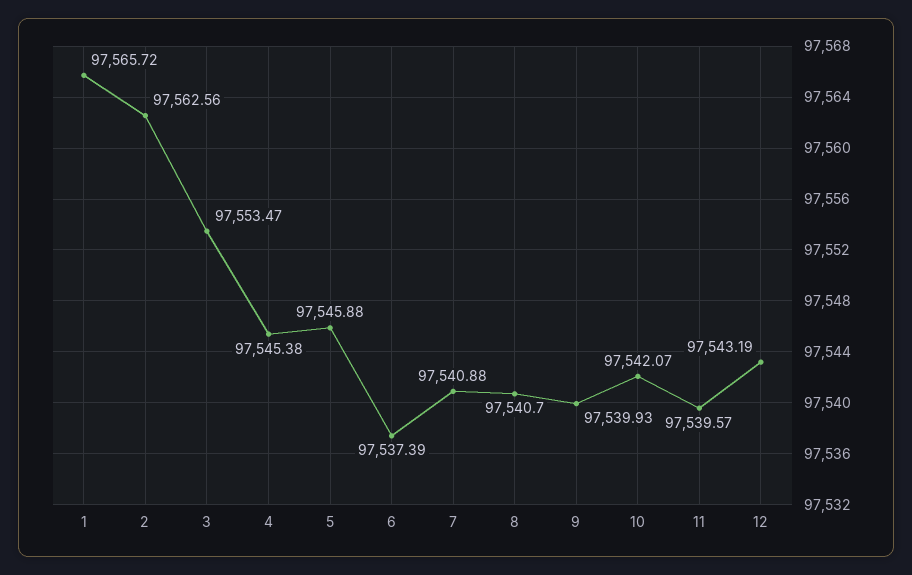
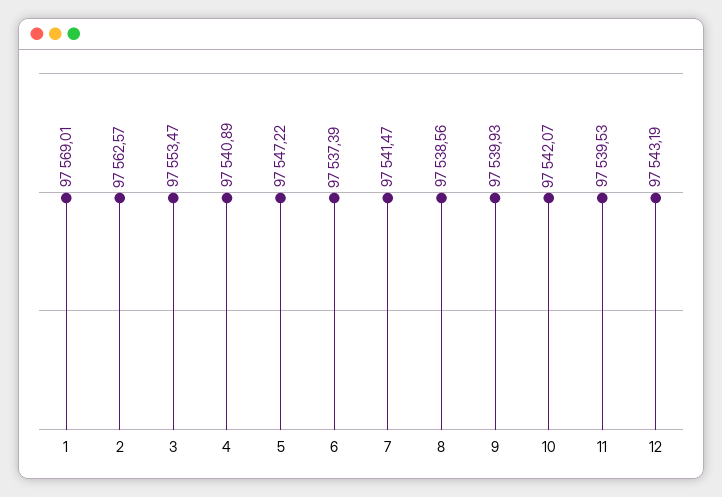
  {
-   "1": 97565.72,
+   "1": 97569.01,
-   "2": 97562.56,
+   "2": 97562.57,
    "3": 97553.47,
-   "4": 97545.38,
+   "4": 97540.89,
-   "5": 97545.88,
+   "5": 97547.22,
    "6": 97537.39,
-   "7": 97540.88,
+   "7": 97541.47,
-   "8": 97540.7,
+   "8": 97538.56,
    "9": 97539.93,
    "10": 97542.07,
-   "11": 97539.57,
+   "11": 97539.53,
    "12": 97543.19
  }

